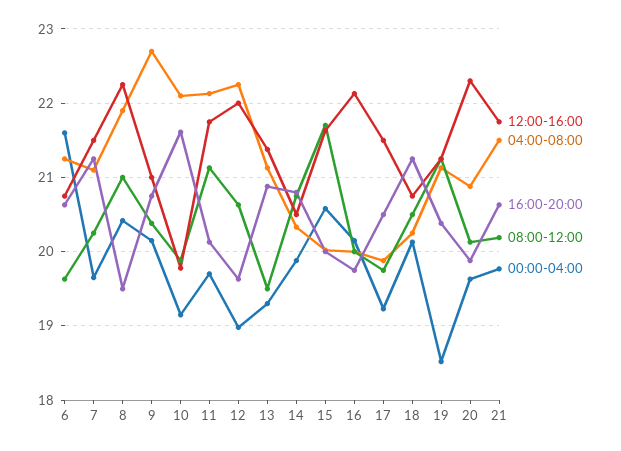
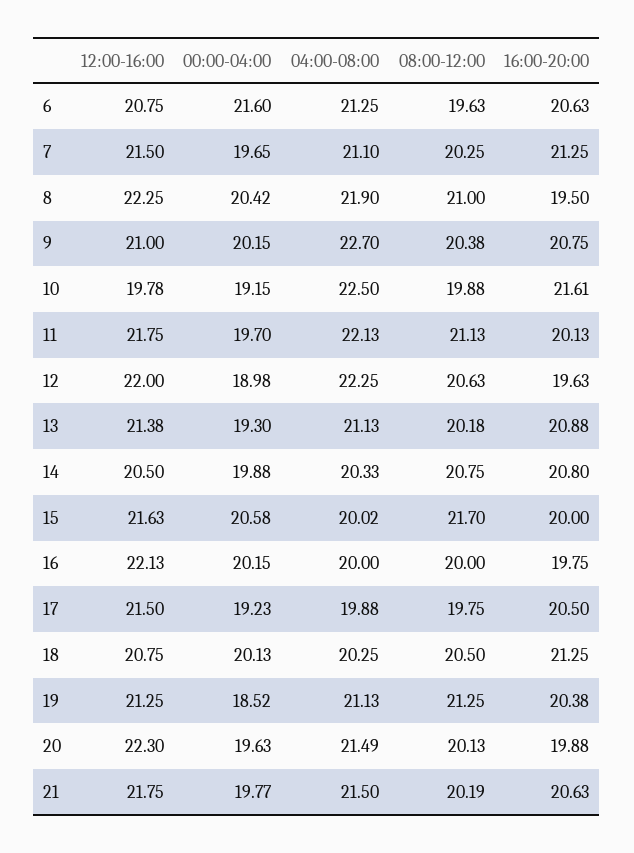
  {
    "12:00-16:00": {
      "6": 20.75,
      "7": 21.5,
      "8": 22.25,
      "9": 21,
      "10": 19.78,
      "11": 21.75,
      "12": 22,
      "13": 21.38,
      "14": 20.5,
      "15": 21.63,
      "16": 22.13,
      "17": 21.5,
      "18": 20.75,
      "19": 21.25,
      "20": 22.3,
      "21": 21.75
    },
    "04:00-08:00": {
      "6": 21.25,
      "7": 21.1,
      "8": 21.9,
      "9": 22.7,
-     "10": 22.1,
+     "10": 22.5,
      "11": 22.13,
      "12": 22.25,
      "13": 21.13,
      "14": 20.33,
      "15": 20.02,
      "16": 20,
      "17": 19.88,
      "18": 20.25,
      "19": 21.13,
-     "20": 20.9,
+     "20": 21.49,
      "21": 21.5
    },
    "16:00-20:00": {
      "6": 20.63,
      "7": 21.25,
      "8": 19.5,
      "9": 20.75,
      "10": 21.61,
      "11": 20.13,
      "12": 19.63,
      "13": 20.88,
      "14": 20.8,
      "15": 20,
      "16": 19.75,
      "17": 20.5,
      "18": 21.25,
      "19": 20.38,
      "20": 19.88,
      "21": 20.63
    },
    "08:00-12:00": {
      "6": 19.63,
      "7": 20.25,
      "8": 21,
      "9": 20.38,
      "10": 19.88,
      "11": 21.13,
      "12": 20.63,
-     "13": 19.5,
+     "13": 20.18,
      "14": 20.75,
      "15": 21.7,
      "16": 20,
      "17": 19.75,
      "18": 20.5,
      "19": 21.25,
      "20": 20.13,
      "21": 20.19
    },
    "00:00-04:00": {
      "6": 21.6,
      "7": 19.65,
      "8": 20.42,
      "9": 20.15,
      "10": 19.15,
      "11": 19.7,
      "12": 18.98,
      "13": 19.3,
      "14": 19.88,
      "15": 20.58,
      "16": 20.15,
      "17": 19.23,
      "18": 20.13,
      "19": 18.52,
      "20": 19.63,
      "21": 19.77
    }
  }

